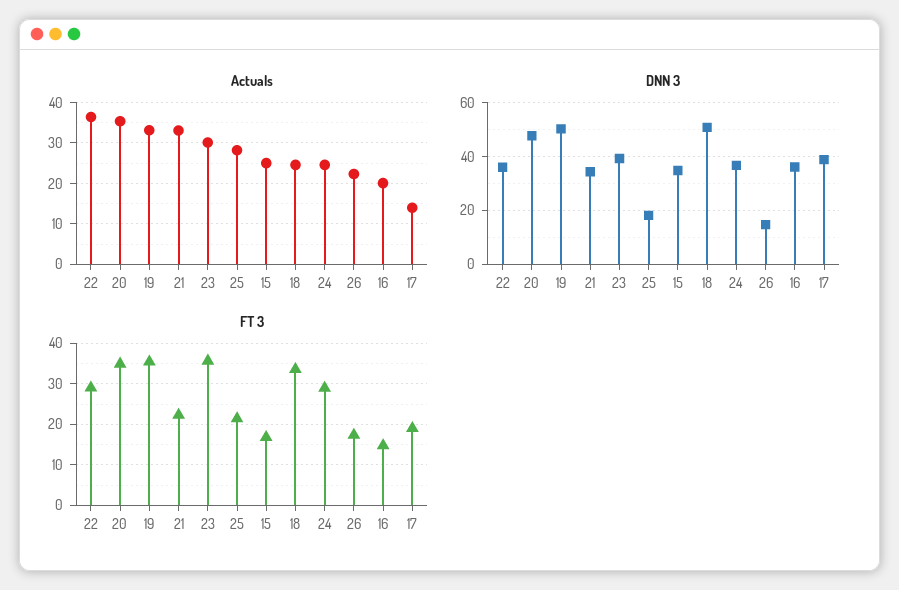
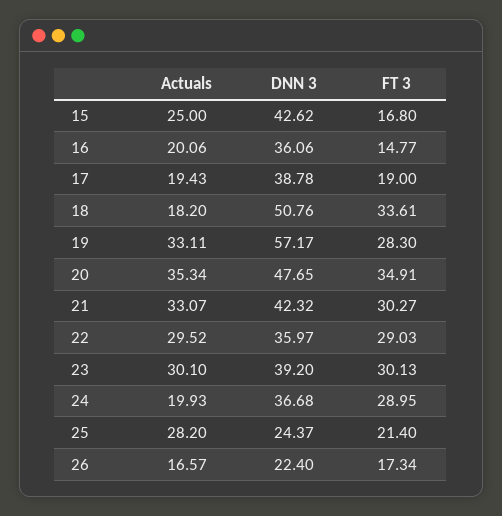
  {
    "Actuals": {
-     "22": 36,
+     "22": 29.52,
      "20": 35.34,
      "19": 33.11,
      "21": 33.07,
      "23": 30.1,
      "25": 28.2,
      "15": 25,
-     "18": 24,
+     "18": 18.2,
-     "24": 24,
+     "24": 19.93,
-     "26": 22,
+     "26": 16.57,
      "16": 20.06,
-     "17": 14
+     "17": 19.43
    },
    "DNN 3": {
      "22": 35.97,
      "20": 47.65,
-     "19": 50,
+     "19": 57.17,
-     "21": 35,
+     "21": 42.32,
      "23": 39.2,
-     "25": 17.5,
+     "25": 24.37,
-     "15": 35,
+     "15": 42.62,
      "18": 50.76,
      "24": 36.68,
-     "26": 15,
+     "26": 22.4,
      "16": 36.06,
      "17": 38.78
    },
    "FT 3": {
      "22": 29.03,
      "20": 34.91,
-     "19": 36,
+     "19": 28.3,
-     "21": 22,
+     "21": 30.27,
-     "23": 36,
+     "23": 30.13,
      "25": 21.4,
      "15": 16.8,
      "18": 33.61,
      "24": 28.95,
      "26": 17.34,
      "16": 14.77,
      "17": 19
    }
  }

